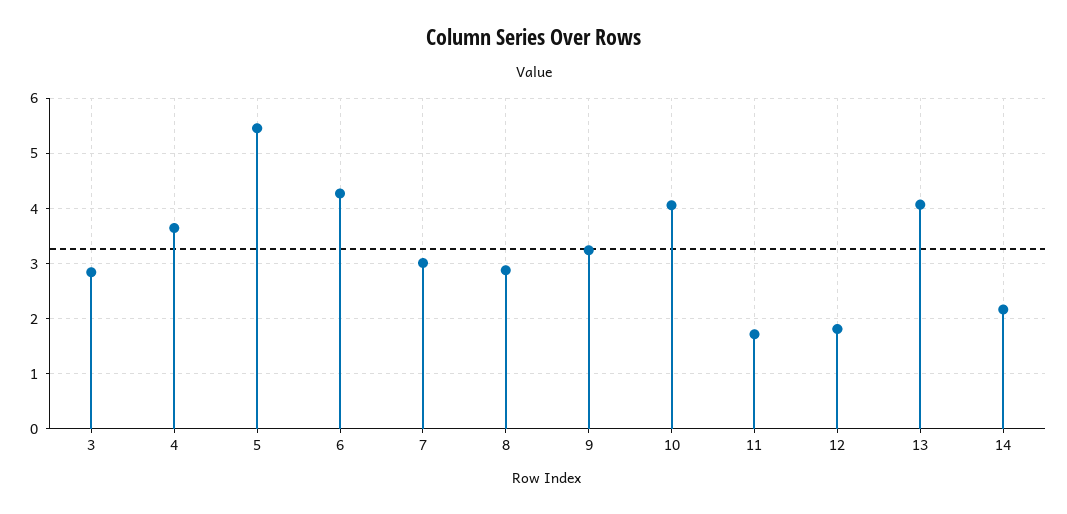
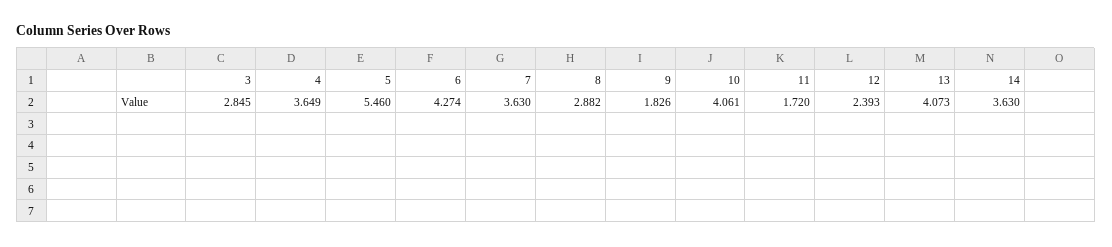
  {
    "3": 2.845,
    "4": 3.649,
    "5": 5.46,
    "6": 4.274,
-   "7": 3,
+   "7": 3.63,
    "8": 2.882,
-   "9": 3.2,
+   "9": 1.826,
    "10": 4.061,
    "11": 1.72,
-   "12": 1.8,
+   "12": 2.393,
    "13": 4.073,
-   "14": 2.2
+   "14": 3.63
  }

